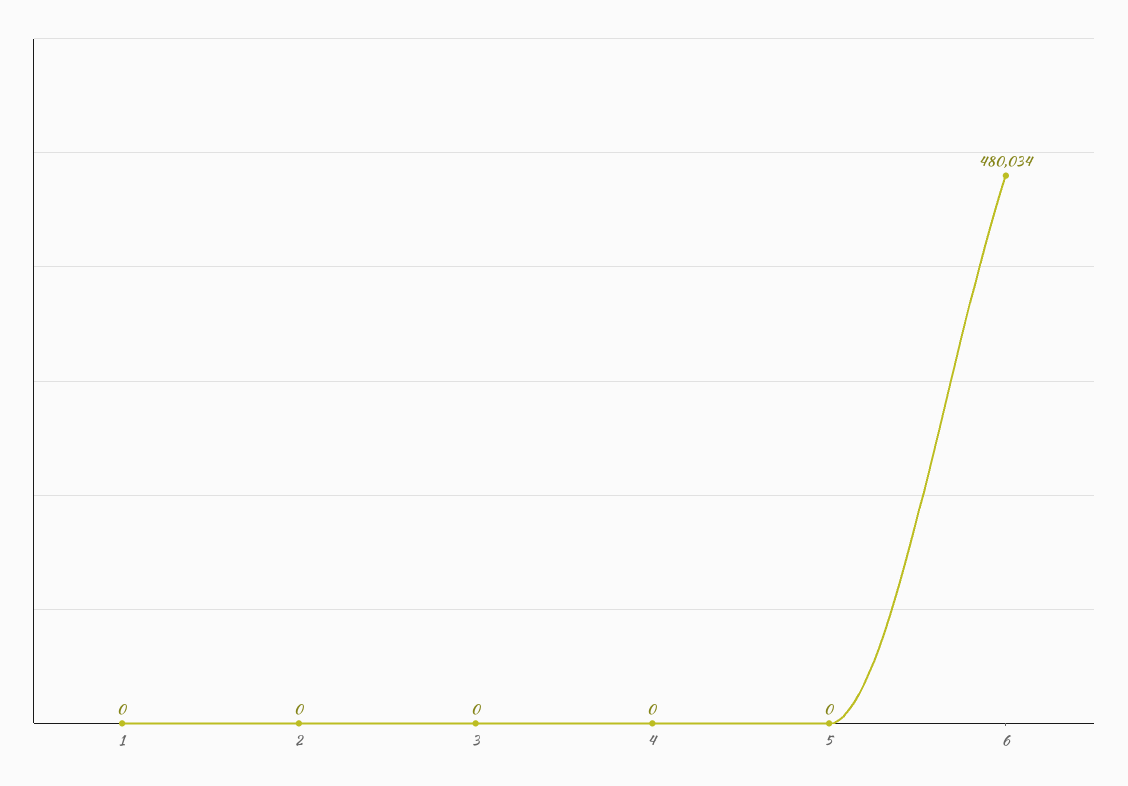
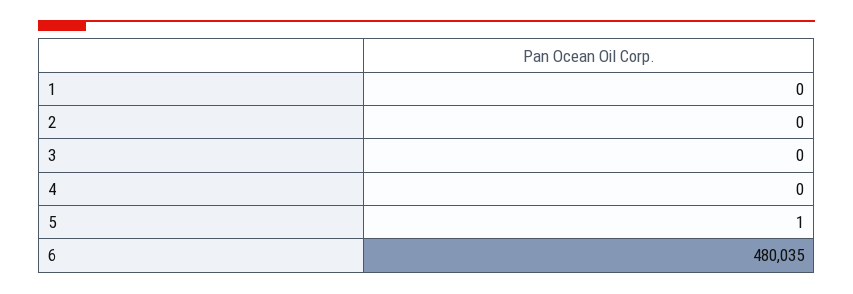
  {
    "1": 0,
    "2": 0,
    "3": 0,
    "4": 0,
-   "5": 0,
+   "5": 1,
-   "6": 480034
+   "6": 480035
  }

